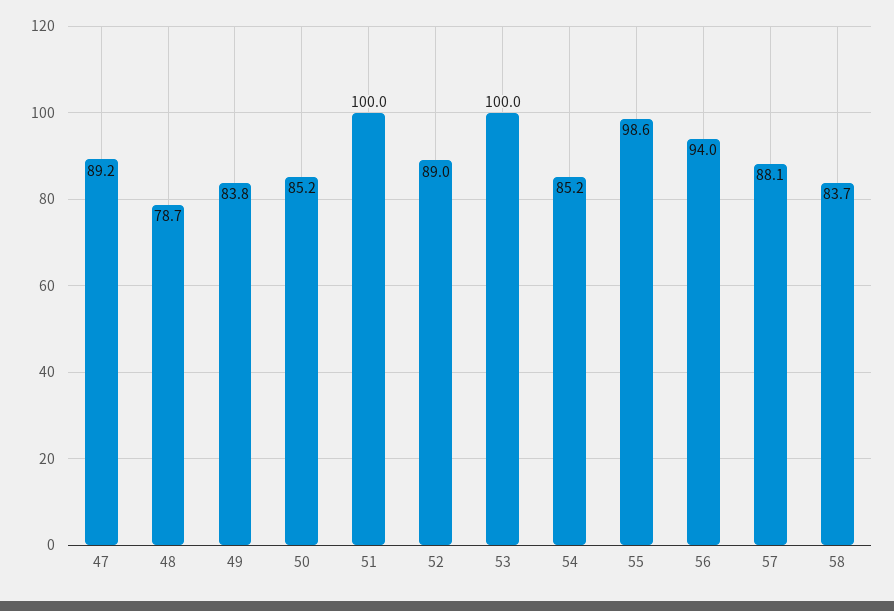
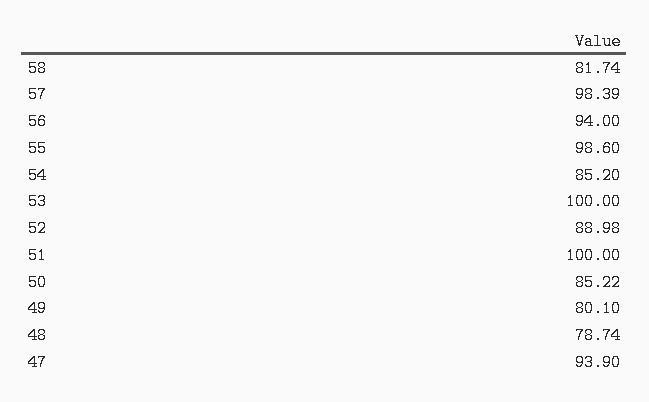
  {
-   "47": 89.2,
+   "47": 93.9,
    "48": 78.74,
-   "49": 83.8,
+   "49": 80.1,
    "50": 85.22,
    "51": 100,
    "52": 88.98,
    "53": 100,
    "54": 85.2,
    "55": 98.6,
    "56": 94,
-   "57": 88.1,
+   "57": 98.39,
-   "58": 83.7
+   "58": 81.74
  }

